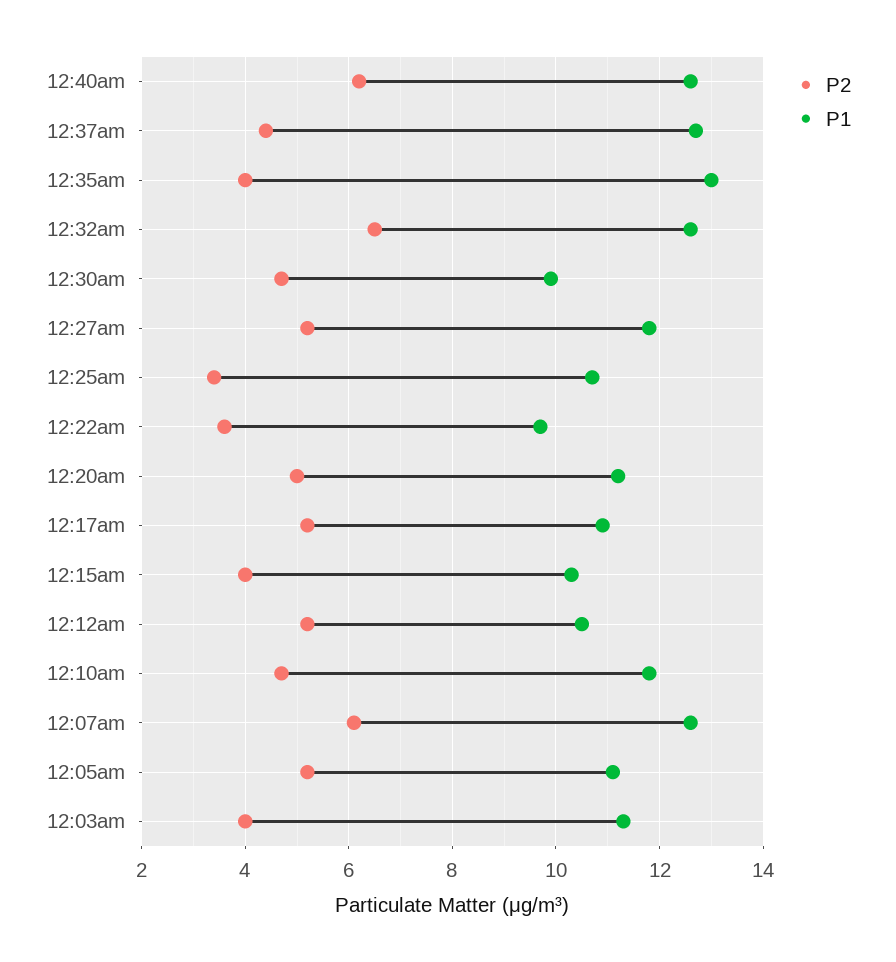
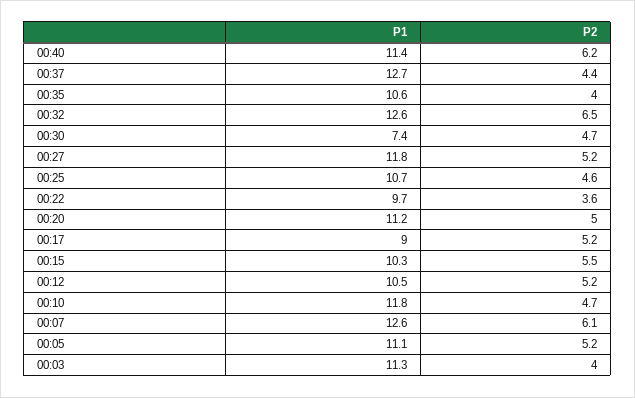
  {
    "P2": {
      "12:40am": 6.2,
      "12:37am": 4.4,
      "12:35am": 4,
      "12:32am": 6.5,
      "12:30am": 4.7,
      "12:27am": 5.2,
-     "12:25am": 3.5,
+     "12:25am": 4.6,
      "12:22am": 3.6,
      "12:20am": 5,
      "12:17am": 5.2,
-     "12:15am": 4,
+     "12:15am": 5.5,
      "12:12am": 5.2,
      "12:10am": 4.7,
      "12:07am": 6.1,
      "12:05am": 5.2,
      "12:03am": 4
    },
    "P1": {
-     "12:40am": 12.5,
+     "12:40am": 11.4,
      "12:37am": 12.7,
-     "12:35am": 13,
+     "12:35am": 10.6,
      "12:32am": 12.6,
-     "12:30am": 10,
+     "12:30am": 7.4,
      "12:27am": 11.8,
      "12:25am": 10.7,
      "12:22am": 9.7,
      "12:20am": 11.2,
-     "12:17am": 11,
+     "12:17am": 9,
      "12:15am": 10.3,
      "12:12am": 10.5,
      "12:10am": 11.8,
      "12:07am": 12.6,
      "12:05am": 11.1,
      "12:03am": 11.3
    }
  }

